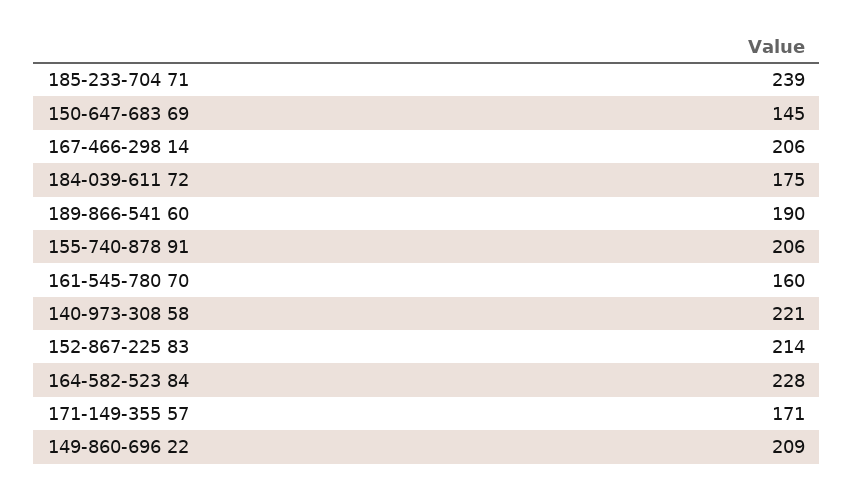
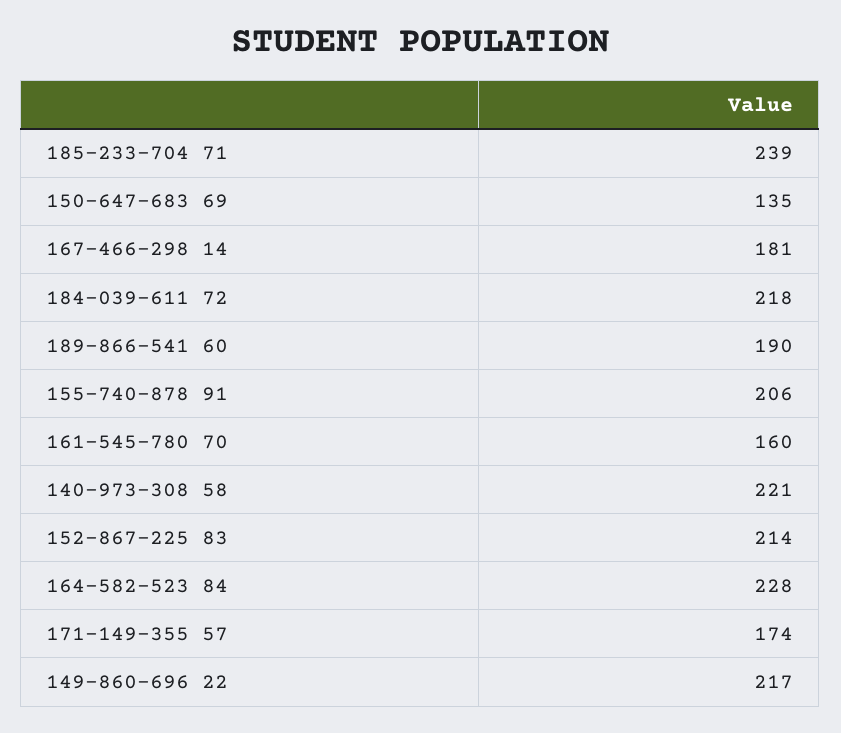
  {
    "185-233-704 71": 239,
-   "150-647-683 69": 145,
+   "150-647-683 69": 135,
-   "167-466-298 14": 206,
+   "167-466-298 14": 181,
-   "184-039-611 72": 175,
+   "184-039-611 72": 218,
    "189-866-541 60": 190,
    "155-740-878 91": 206,
    "161-545-780 70": 160,
    "140-973-308 58": 221,
    "152-867-225 83": 214,
    "164-582-523 84": 228,
-   "171-149-355 57": 171,
+   "171-149-355 57": 174,
-   "149-860-696 22": 209
+   "149-860-696 22": 217
  }

